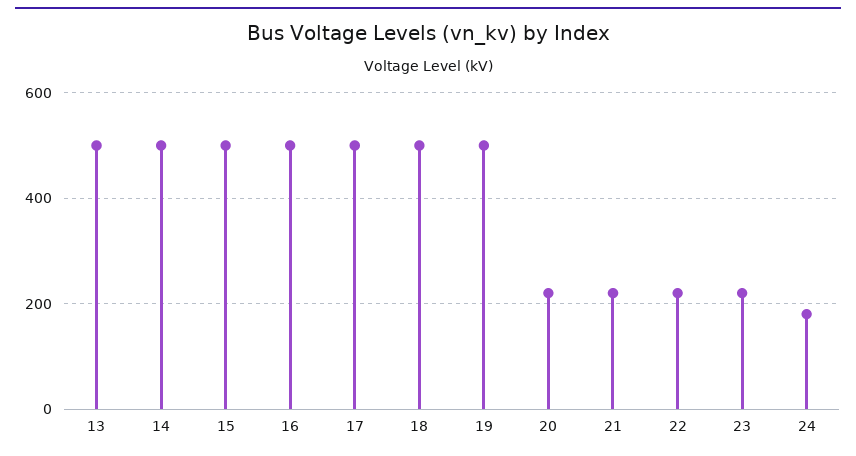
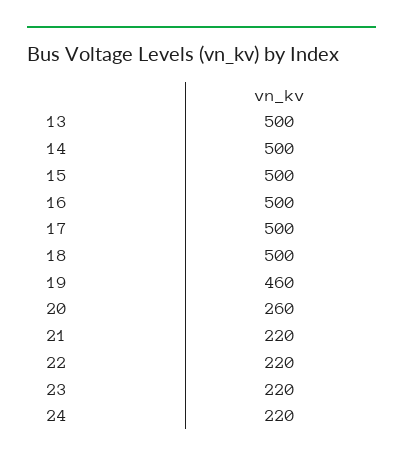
  {
    "13": 500,
    "14": 500,
    "15": 500,
    "16": 500,
    "17": 500,
    "18": 500,
-   "19": 500,
+   "19": 460,
-   "20": 220,
+   "20": 260,
    "21": 220,
    "22": 220,
    "23": 220,
-   "24": 180
+   "24": 220
  }

